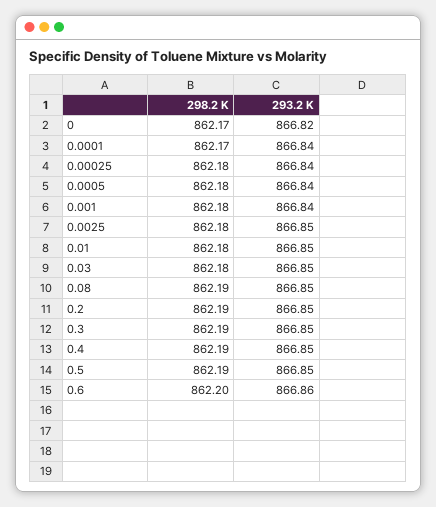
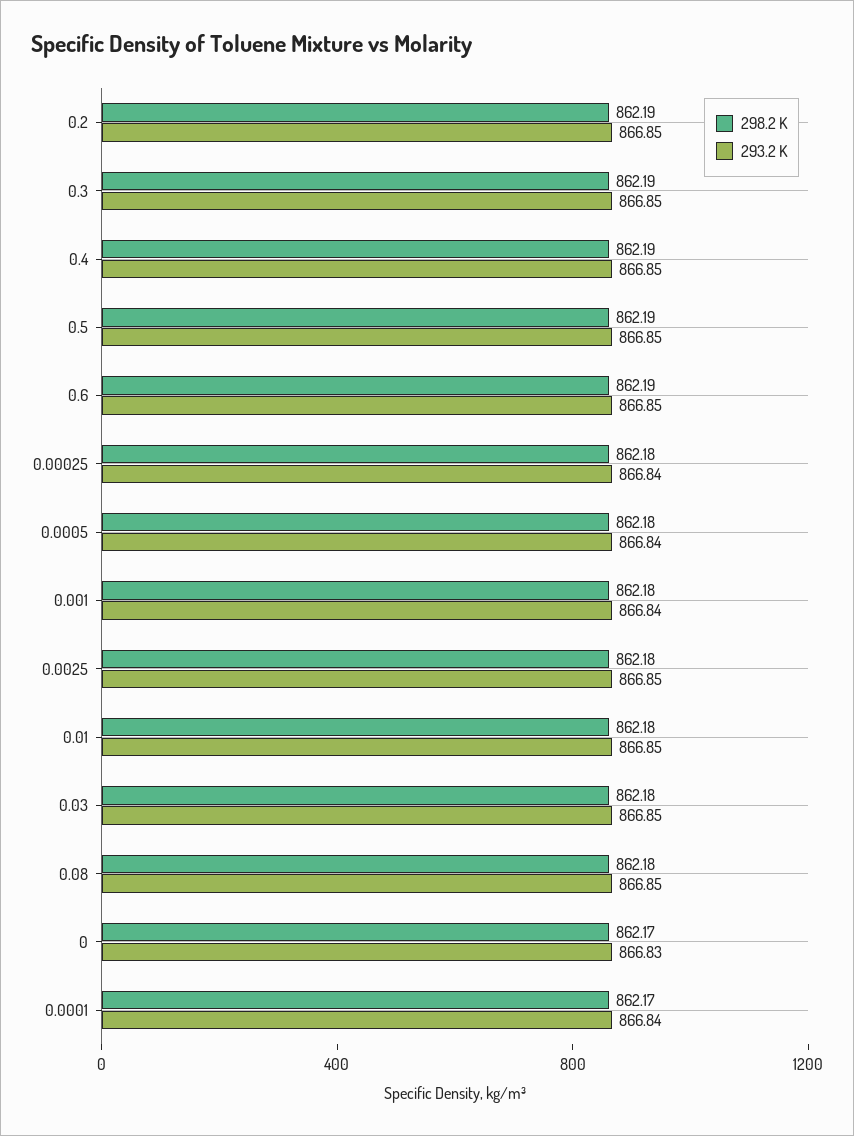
  {
    "298.2 K": {
      "0": 862.17,
      "0.0001": 862.17,
      "0.00025": 862.18,
      "0.0005": 862.18,
      "0.001": 862.18,
      "0.0025": 862.18,
      "0.01": 862.18,
      "0.03": 862.18,
-     "0.08": 862.19,
+     "0.08": 862.18,
      "0.2": 862.19,
      "0.3": 862.19,
      "0.4": 862.19,
      "0.5": 862.19,
-     "0.6": 862.2
+     "0.6": 862.19
    },
    "293.2 K": {
-     "0": 866.82,
+     "0": 866.83,
      "0.0001": 866.84,
      "0.00025": 866.84,
      "0.0005": 866.84,
      "0.001": 866.84,
      "0.0025": 866.85,
      "0.01": 866.85,
      "0.03": 866.85,
      "0.08": 866.85,
      "0.2": 866.85,
      "0.3": 866.85,
      "0.4": 866.85,
      "0.5": 866.85,
-     "0.6": 866.86
+     "0.6": 866.85
    }
  }

